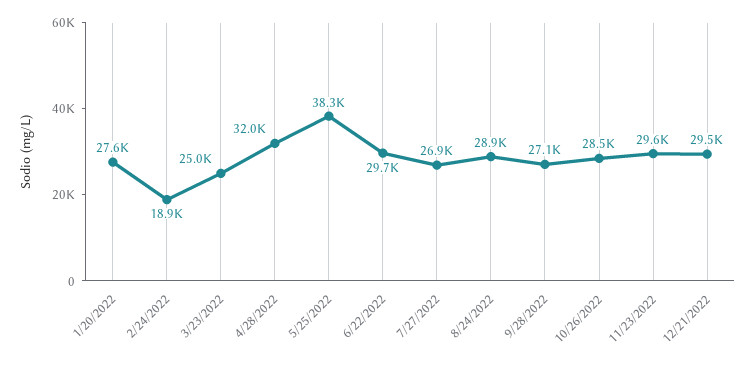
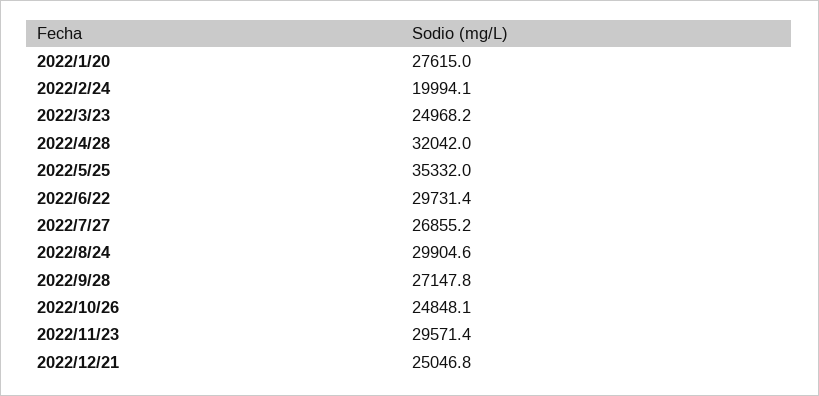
  {
    "1/20/2022": 27615,
-   "2/24/2022": 18900,
+   "2/24/2022": 19994.1,
    "3/23/2022": 24968.2,
    "4/28/2022": 32042,
-   "5/25/2022": 38300,
+   "5/25/2022": 35332,
    "6/22/2022": 29731.4,
    "7/27/2022": 26855.2,
-   "8/24/2022": 28900,
+   "8/24/2022": 29904.6,
    "9/28/2022": 27147.8,
-   "10/26/2022": 28500,
+   "10/26/2022": 24848.1,
    "11/23/2022": 29571.4,
-   "12/21/2022": 29500
+   "12/21/2022": 25046.8
  }

